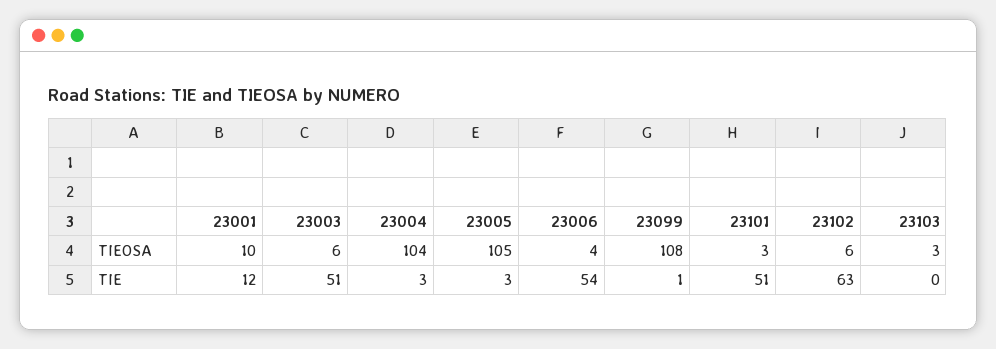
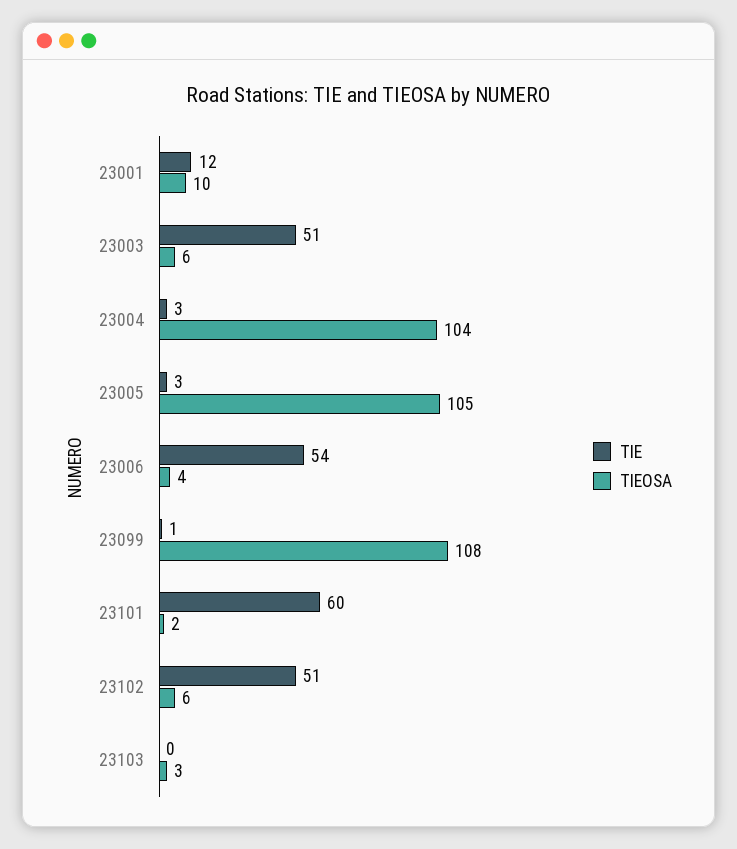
  {
    "TIEOSA": {
      "23001": 10,
      "23003": 6,
      "23004": 104,
      "23005": 105,
      "23006": 4,
      "23099": 108,
-     "23101": 3,
+     "23101": 2,
      "23102": 6,
      "23103": 3
    },
    "TIE": {
      "23001": 12,
      "23003": 51,
      "23004": 3,
      "23005": 3,
      "23006": 54,
      "23099": 1,
-     "23101": 51,
+     "23101": 60,
-     "23102": 63,
+     "23102": 51,
      "23103": 0
    }
  }

